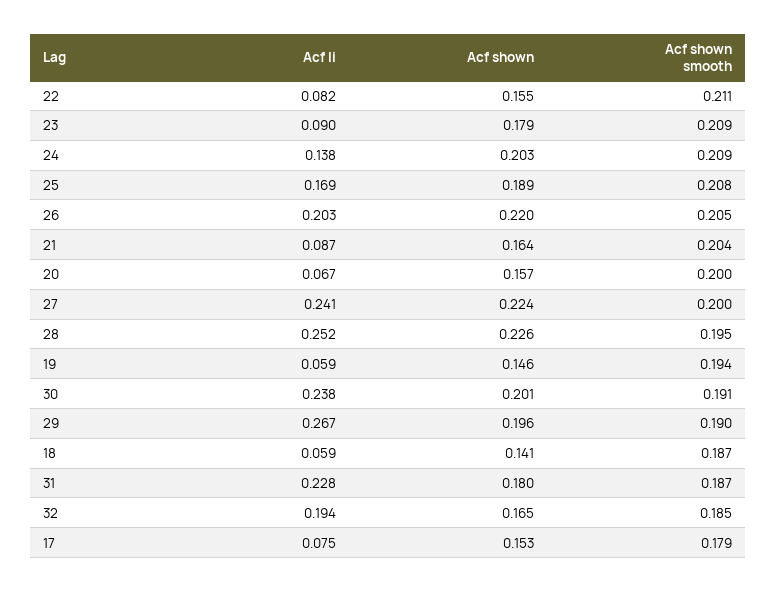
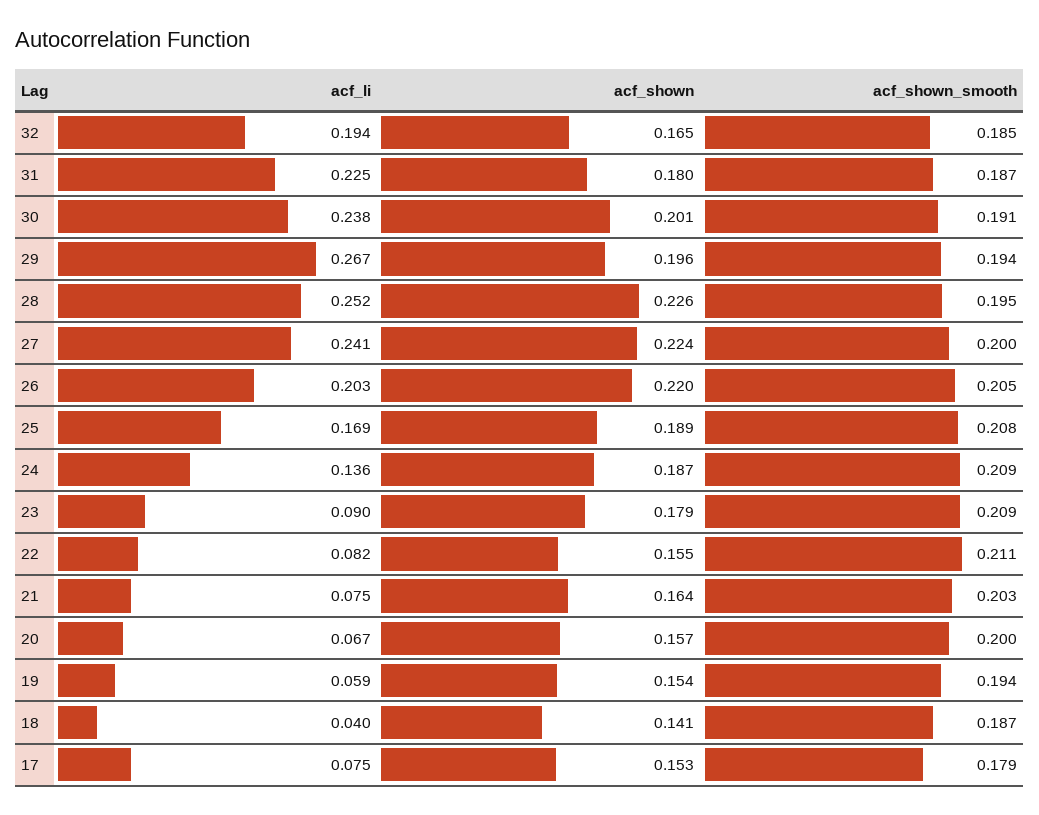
  {
    "Acf li": {
      "22": 0.082,
      "23": 0.09,
-     "24": 0.138,
+     "24": 0.136,
      "25": 0.169,
      "26": 0.203,
-     "21": 0.087,
+     "21": 0.075,
      "20": 0.067,
      "27": 0.241,
      "28": 0.252,
      "19": 0.059,
      "30": 0.238,
      "29": 0.267,
-     "18": 0.059,
+     "18": 0.04,
-     "31": 0.228,
+     "31": 0.225,
      "32": 0.194,
      "17": 0.075
    },
    "Acf shown": {
      "22": 0.155,
      "23": 0.179,
-     "24": 0.203,
+     "24": 0.187,
      "25": 0.189,
      "26": 0.22,
      "21": 0.164,
      "20": 0.157,
      "27": 0.224,
      "28": 0.226,
-     "19": 0.146,
+     "19": 0.154,
      "30": 0.201,
      "29": 0.196,
      "18": 0.141,
      "31": 0.18,
      "32": 0.165,
      "17": 0.153
    },
    "Acf shown smooth": {
      "22": 0.211,
      "23": 0.209,
      "24": 0.209,
      "25": 0.208,
      "26": 0.205,
-     "21": 0.204,
+     "21": 0.203,
      "20": 0.2,
      "27": 0.2,
      "28": 0.195,
      "19": 0.194,
      "30": 0.191,
-     "29": 0.19,
+     "29": 0.194,
      "18": 0.187,
      "31": 0.187,
      "32": 0.185,
      "17": 0.179
    }
  }

